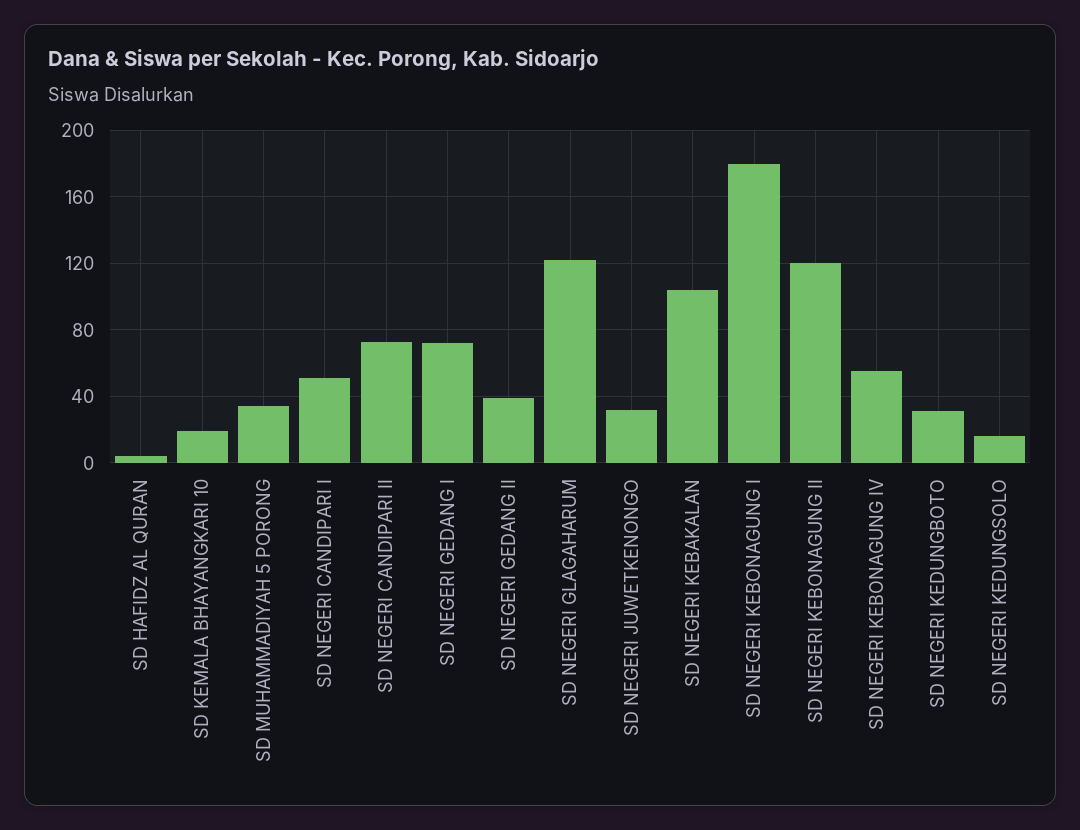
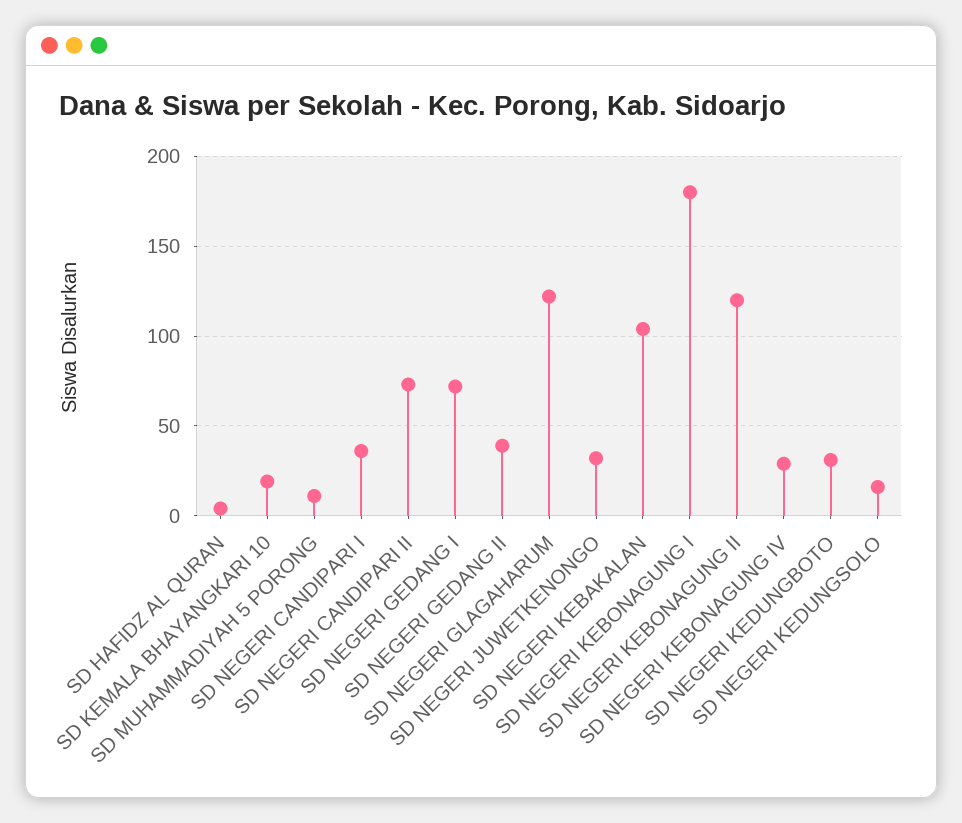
  {
    "SD HAFIDZ AL QURAN": 5,
    "SD KEMALA BHAYANGKARI 10": 20,
-   "SD MUHAMMADIYAH 5 PORONG": 35,
+   "SD MUHAMMADIYAH 5 PORONG": 10,
-   "SD NEGERI CANDIPARI I": 50,
+   "SD NEGERI CANDIPARI I": 35,
    "SD NEGERI CANDIPARI II": 75,
    "SD NEGERI GEDANG I": 70,
    "SD NEGERI GEDANG II": 40,
    "SD NEGERI GLAGAHARUM": 120,
    "SD NEGERI JUWETKENONGO": 30,
    "SD NEGERI KEBAKALAN": 105,
    "SD NEGERI KEBONAGUNG I": 180,
    "SD NEGERI KEBONAGUNG II": 120,
-   "SD NEGERI KEBONAGUNG IV": 55,
+   "SD NEGERI KEBONAGUNG IV": 30,
    "SD NEGERI KEDUNGBOTO": 30,
    "SD NEGERI KEDUNGSOLO": 15
  }

